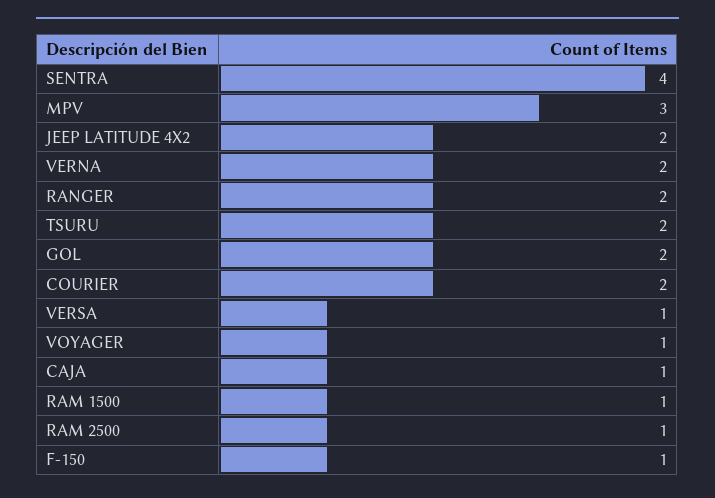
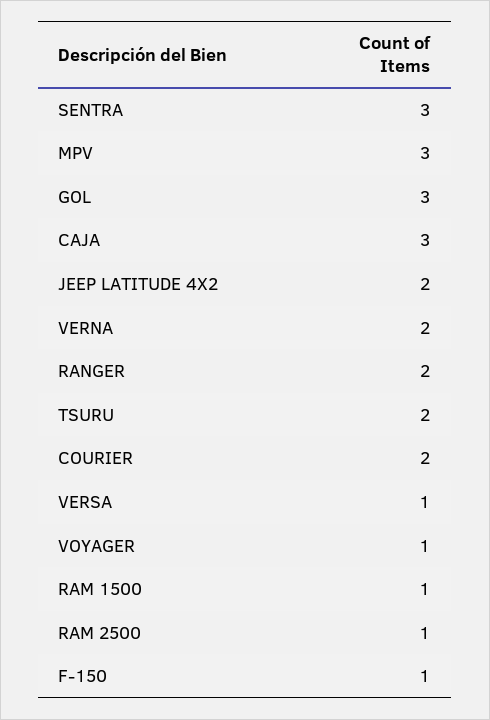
  {
-   "SENTRA": 4,
+   "SENTRA": 3,
    "MPV": 3,
    "JEEP LATITUDE 4X2": 2,
    "VERNA": 2,
    "RANGER": 2,
    "TSURU": 2,
-   "GOL": 2,
+   "GOL": 3,
    "COURIER": 2,
    "VERSA": 1,
    "VOYAGER": 1,
-   "CAJA": 1,
+   "CAJA": 3,
    "RAM 1500": 1,
    "RAM 2500": 1,
    "F-150": 1
  }

